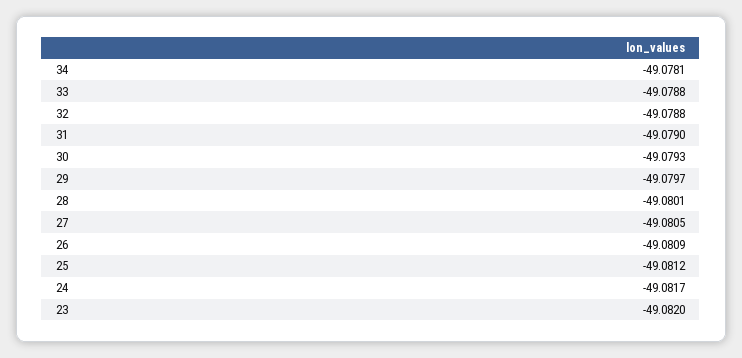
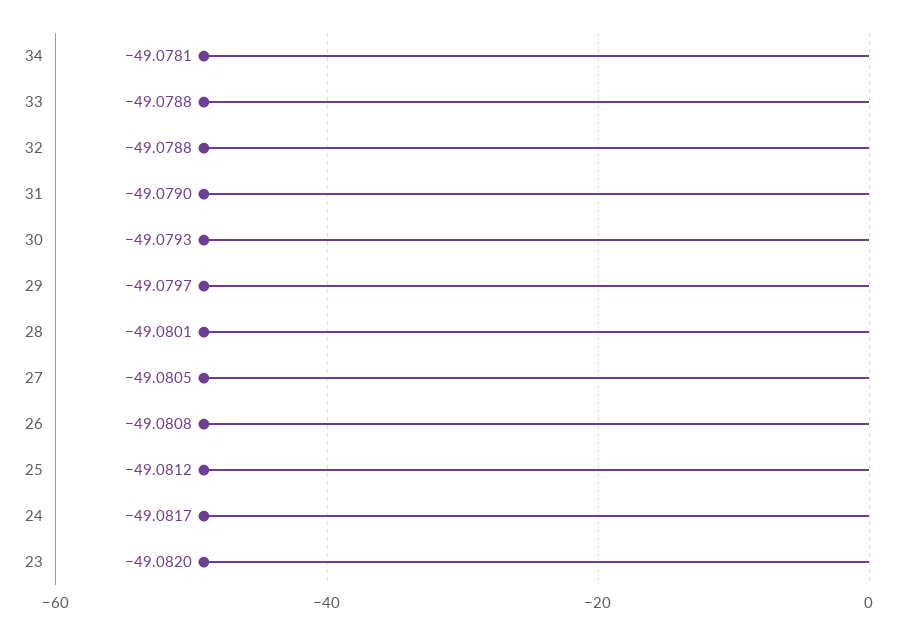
  {
    "34": -49.0781,
    "33": -49.0788,
    "32": -49.0788,
    "31": -49.079,
    "30": -49.0793,
    "29": -49.0797,
    "28": -49.0801,
    "27": -49.0805,
-   "26": -49.0809,
+   "26": -49.0808,
    "25": -49.0812,
    "24": -49.0817,
    "23": -49.082
  }

